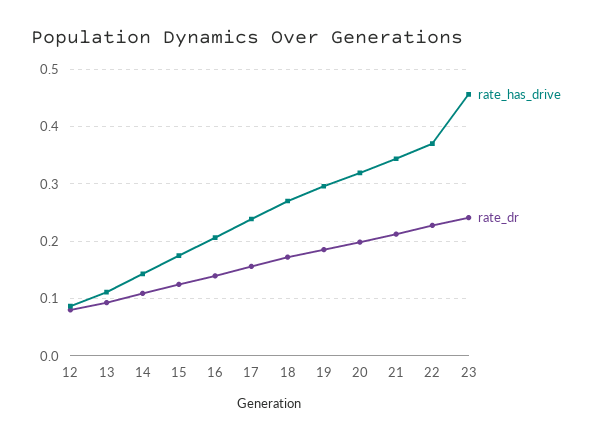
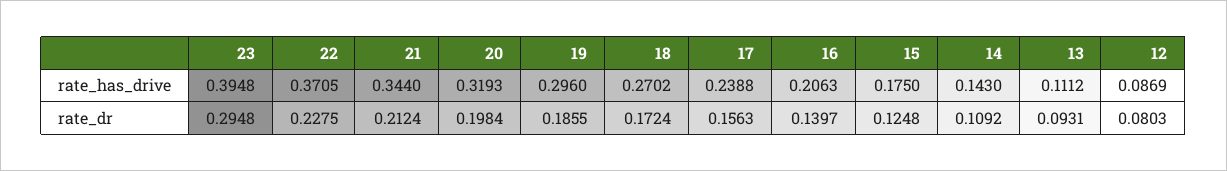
  {
    "rate_has_drive": {
      "12": 0.0869,
      "13": 0.1112,
      "14": 0.143,
      "15": 0.175,
      "16": 0.2063,
      "17": 0.2388,
      "18": 0.2702,
      "19": 0.296,
      "20": 0.3193,
      "21": 0.344,
      "22": 0.3705,
-     "23": 0.46
+     "23": 0.3948
    },
    "rate_dr": {
      "12": 0.0803,
      "13": 0.0931,
      "14": 0.1092,
      "15": 0.1248,
      "16": 0.1397,
      "17": 0.1563,
      "18": 0.1724,
      "19": 0.1855,
      "20": 0.1984,
      "21": 0.2124,
      "22": 0.2275,
-     "23": 0.24
+     "23": 0.2948
    }
  }

